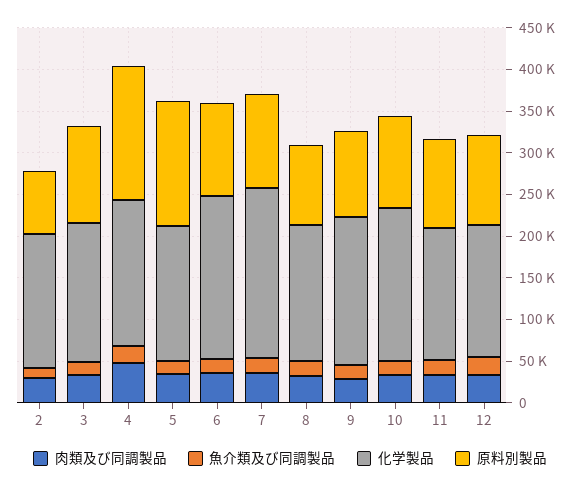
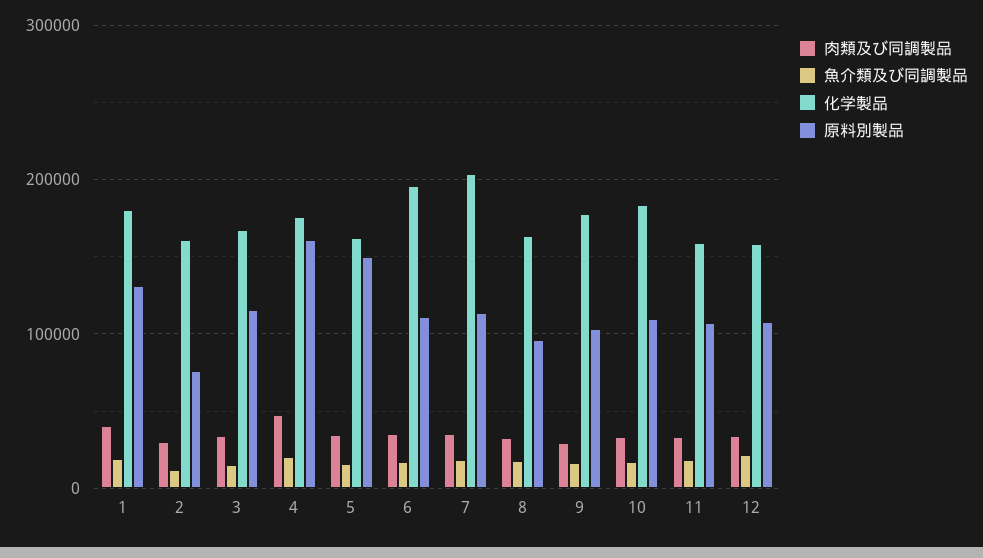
  {
    "肉類及び同調製品": {
      "2": 30000,
      "3": 30000,
      "4": 50000,
      "5": 30000,
      "6": 40000,
      "7": 40000,
      "8": 30000,
      "9": 30000,
      "10": 30000,
      "11": 30000,
-     "12": 30000
+     "12": 30000,
+     "1": 40000
    },
    "魚介類及び同調製品": {
      "2": 10000,
      "3": 20000,
      "4": 20000,
      "5": 20000,
      "6": 20000,
      "7": 20000,
      "8": 20000,
      "9": 20000,
      "10": 20000,
      "11": 20000,
-     "12": 20000
+     "12": 20000,
+     "1": 20000
    },
    "化学製品": {
      "2": 160000,
      "3": 170000,
      "4": 180000,
      "5": 160000,
      "6": 200000,
      "7": 200000,
      "8": 160000,
      "9": 180000,
      "10": 180000,
      "11": 160000,
-     "12": 160000
+     "12": 160000,
+     "1": 180000
    },
    "原料別製品": {
      "2": 80000,
      "3": 120000,
      "4": 160000,
      "5": 150000,
      "6": 110000,
      "7": 110000,
      "8": 100000,
      "9": 100000,
      "10": 110000,
      "11": 110000,
-     "12": 110000
+     "12": 110000,
+     "1": 130000
    }
  }

